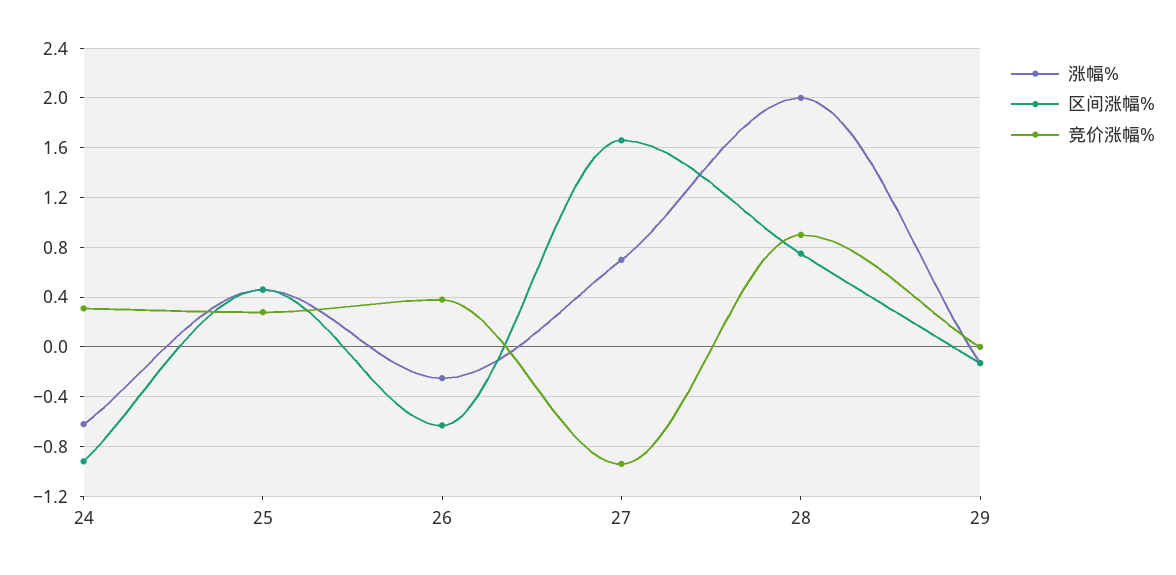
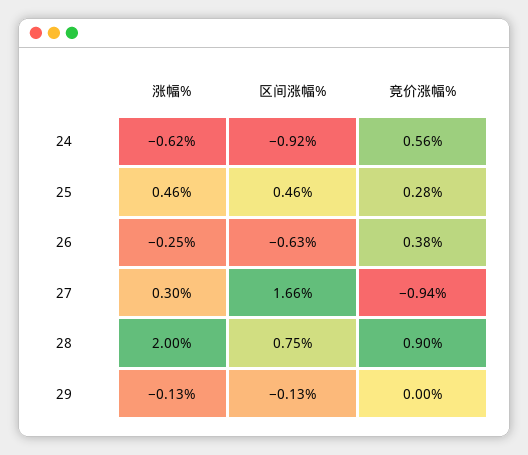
  {
    "涨幅%": {
      "24": -0.62,
      "25": 0.46,
      "26": -0.25,
-     "27": 0.7,
+     "27": 0.3,
      "28": 2,
      "29": -0.13
    },
    "区间涨幅%": {
      "24": -0.92,
      "25": 0.46,
      "26": -0.63,
      "27": 1.66,
      "28": 0.75,
      "29": -0.13
    },
    "竞价涨幅%": {
-     "24": 0.3,
+     "24": 0.56,
      "25": 0.28,
      "26": 0.38,
      "27": -0.94,
      "28": 0.9,
      "29": 0
    }
  }

